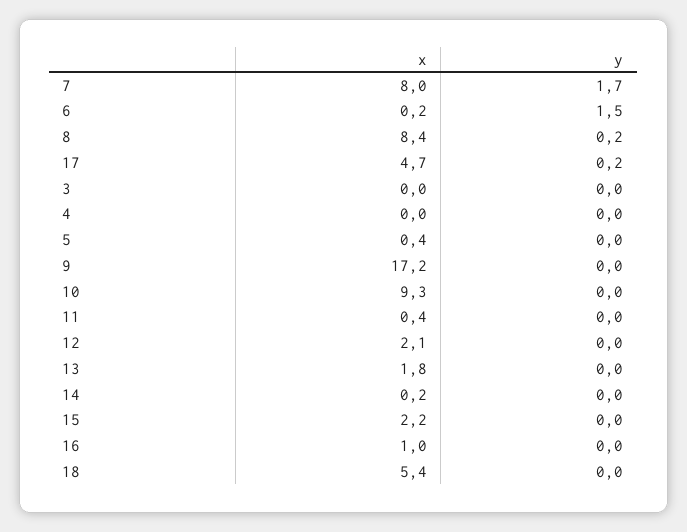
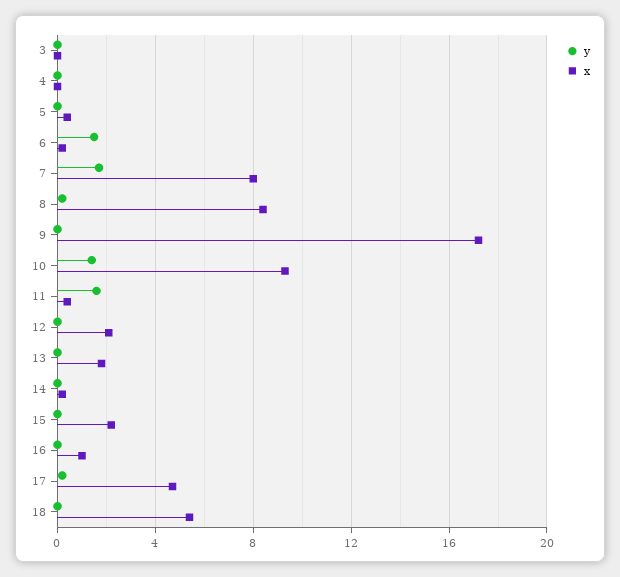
  {
    "x": {
      "7": 8,
      "6": 0.2,
      "8": 8.4,
      "17": 4.7,
      "3": 0,
      "4": 0,
      "5": 0.4,
      "9": 17.2,
      "10": 9.3,
      "11": 0.4,
      "12": 2.1,
      "13": 1.8,
      "14": 0.2,
      "15": 2.2,
      "16": 1,
      "18": 5.4
    },
    "y": {
      "7": 1.7,
      "6": 1.5,
      "8": 0.2,
      "17": 0.2,
      "3": 0,
      "4": 0,
      "5": 0,
      "9": 0,
-     "10": 0,
+     "10": 1.5,
-     "11": 0,
+     "11": 1.5,
      "12": 0,
      "13": 0,
      "14": 0,
      "15": 0,
      "16": 0,
      "18": 0
    }
  }

